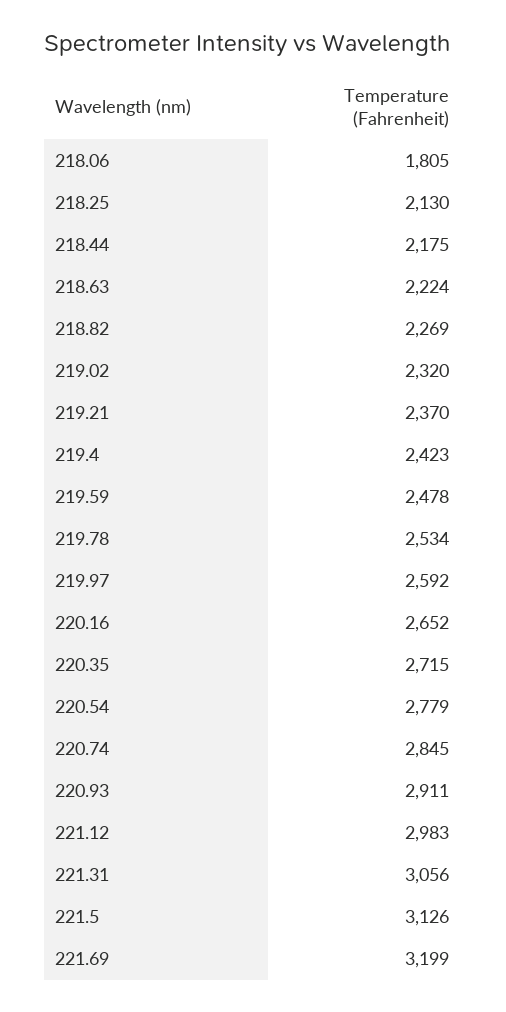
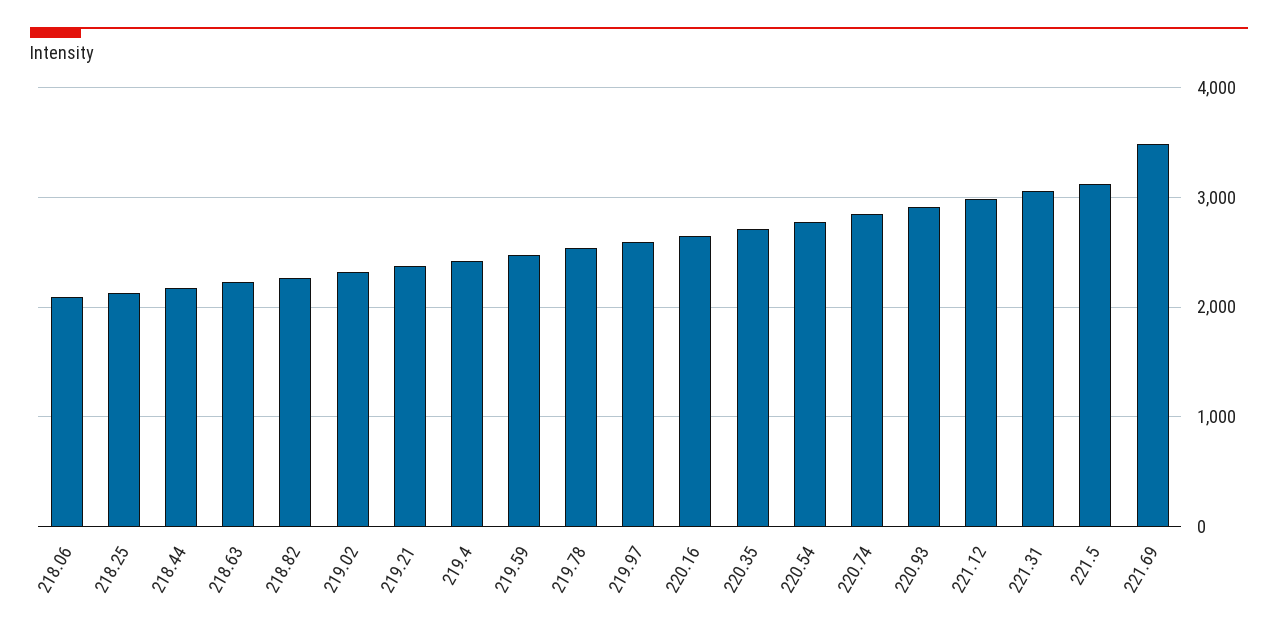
  {
-   "218.06": 1805,
+   "218.06": 2100,
    "218.25": 2130,
    "218.44": 2175,
    "218.63": 2224,
    "218.82": 2269,
    "219.02": 2320,
    "219.21": 2370,
    "219.4": 2423,
    "219.59": 2478,
    "219.78": 2534,
    "219.97": 2592,
    "220.16": 2652,
    "220.35": 2715,
    "220.54": 2779,
    "220.74": 2845,
    "220.93": 2911,
    "221.12": 2983,
    "221.31": 3056,
    "221.5": 3126,
-   "221.69": 3199
+   "221.69": 3500
  }

